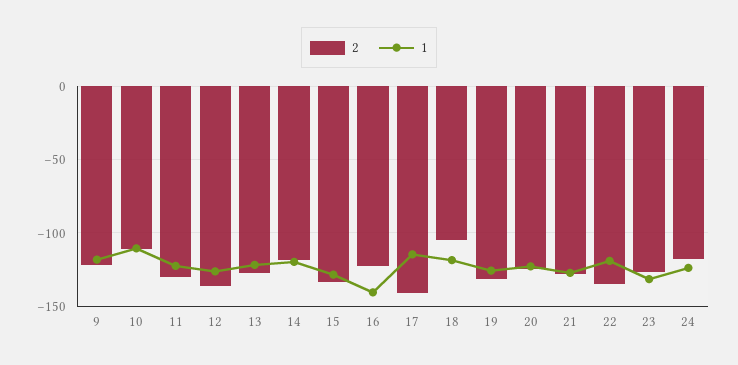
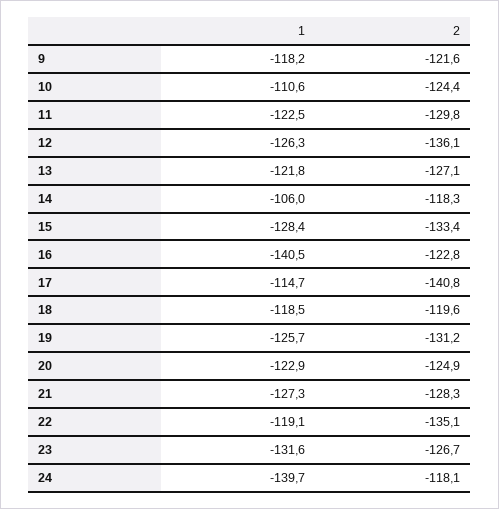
  {
    "2": {
      "9": -121.6,
-     "10": -110,
+     "10": -124.4,
      "11": -129.8,
      "12": -136.1,
      "13": -127.1,
      "14": -118.3,
      "15": -133.4,
      "16": -122.8,
      "17": -140.8,
-     "18": -105,
+     "18": -119.6,
      "19": -131.2,
      "20": -124.9,
      "21": -128.3,
      "22": -135.1,
      "23": -126.7,
      "24": -118.1
    },
    "1": {
      "9": -118.2,
      "10": -110.6,
      "11": -122.5,
      "12": -126.3,
      "13": -121.8,
-     "14": -120,
+     "14": -106,
      "15": -128.4,
      "16": -140.5,
      "17": -114.7,
      "18": -118.5,
      "19": -125.7,
      "20": -122.9,
      "21": -127.3,
      "22": -119.1,
      "23": -131.6,
-     "24": -125
+     "24": -139.7
    }
  }

